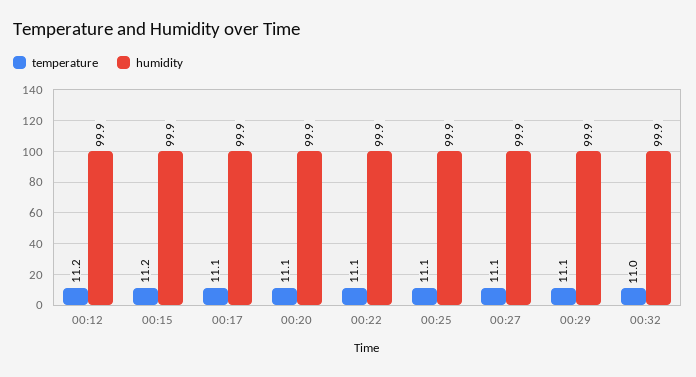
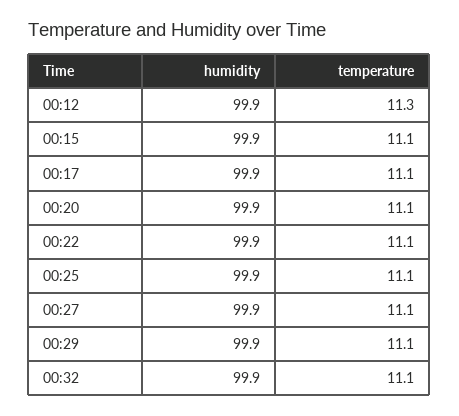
  {
    "temperature": {
-     "00:12": 11.2,
+     "00:12": 11.3,
-     "00:15": 11.2,
+     "00:15": 11.1,
      "00:17": 11.1,
      "00:20": 11.1,
      "00:22": 11.1,
      "00:25": 11.1,
      "00:27": 11.1,
      "00:29": 11.1,
-     "00:32": 11
+     "00:32": 11.1
    },
    "humidity": {
      "00:12": 99.9,
      "00:15": 99.9,
      "00:17": 99.9,
      "00:20": 99.9,
      "00:22": 99.9,
      "00:25": 99.9,
      "00:27": 99.9,
      "00:29": 99.9,
      "00:32": 99.9
    }
  }

